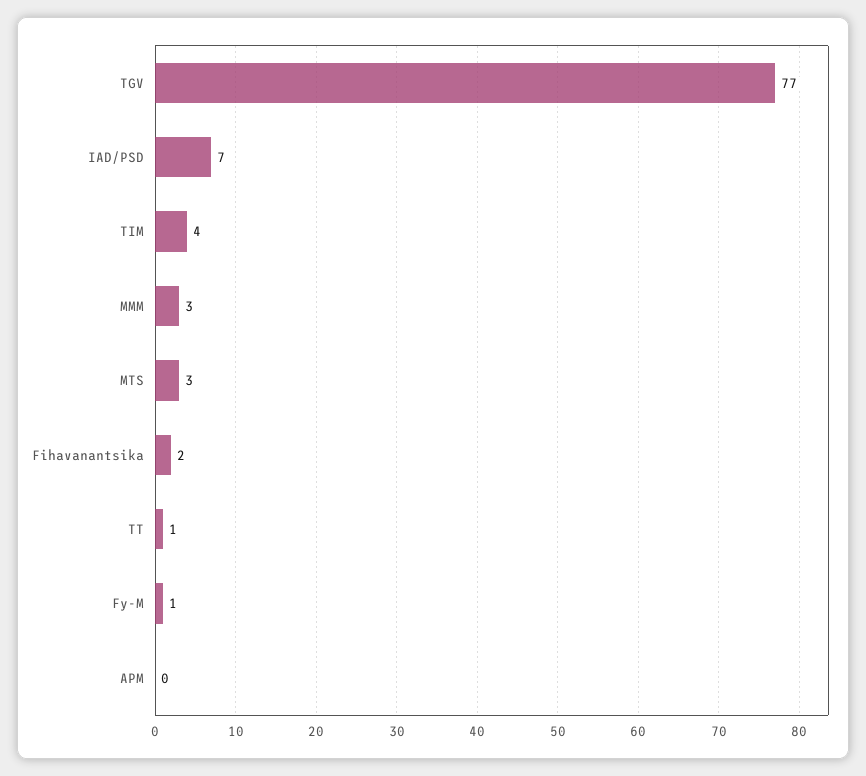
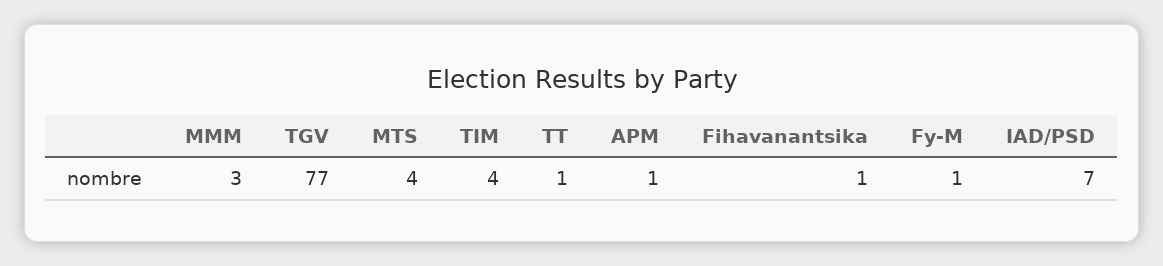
  {
    "TGV": 77,
    "IAD/PSD": 7,
    "TIM": 4,
    "MMM": 3,
-   "MTS": 3,
+   "MTS": 4,
-   "Fihavanantsika": 2,
+   "Fihavanantsika": 1,
    "TT": 1,
    "Fy-M": 1,
-   "APM": 0
+   "APM": 1
  }

